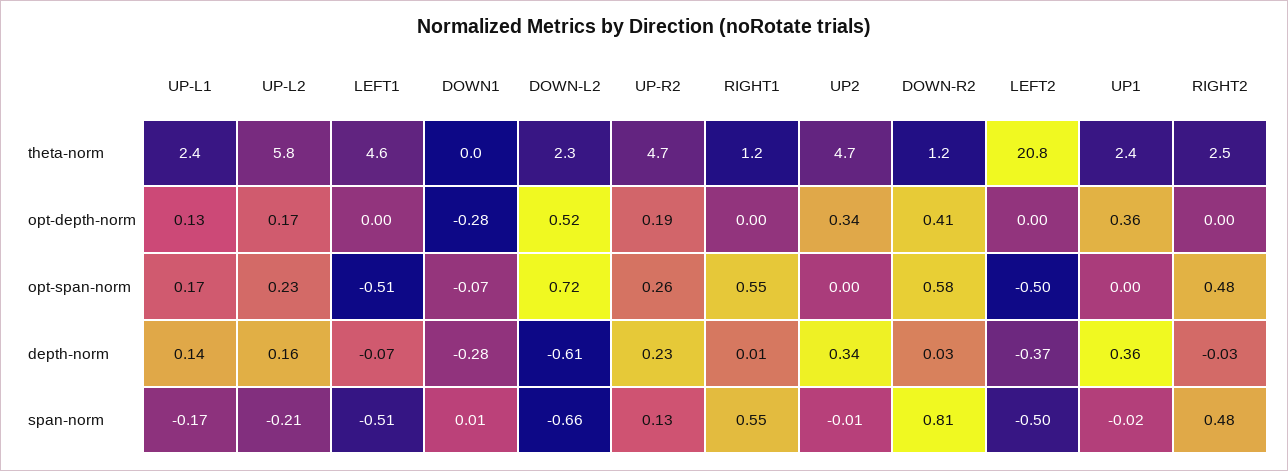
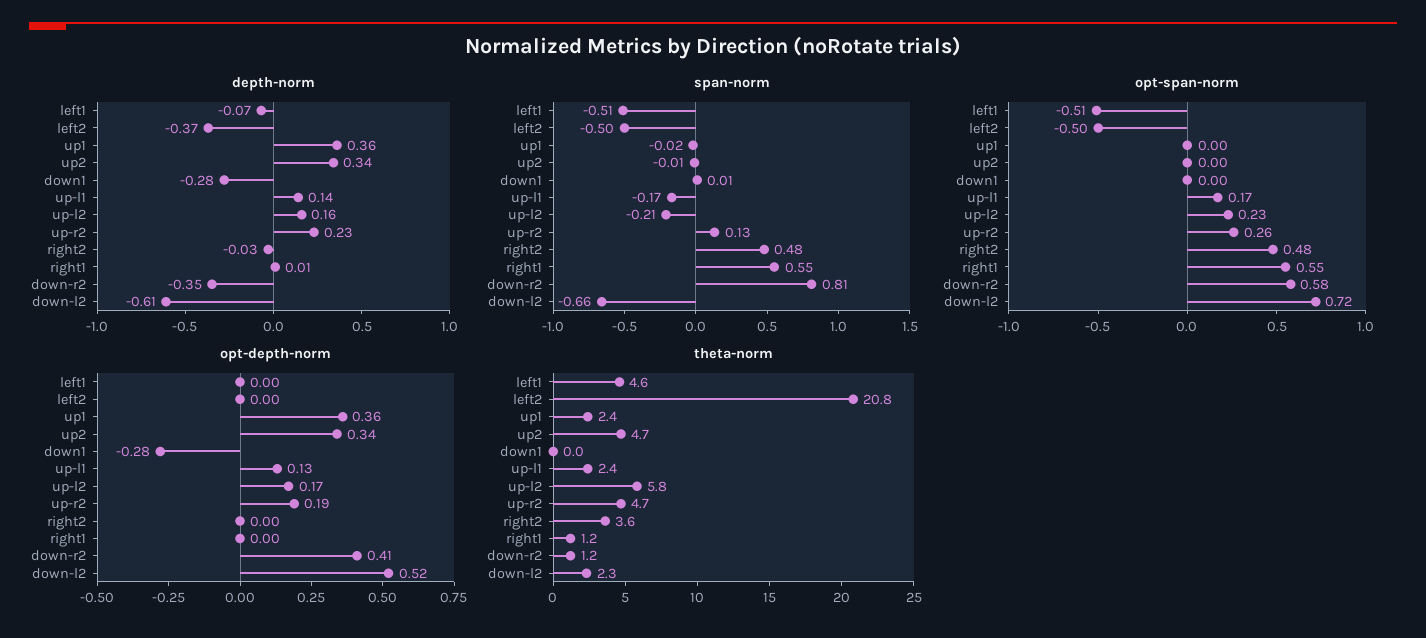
  {
    "theta-norm": {
      "UP-L1": 2.4,
      "UP-L2": 5.8,
      "LEFT1": 4.6,
      "DOWN1": 0,
      "DOWN-L2": 2.3,
      "UP-R2": 4.7,
      "RIGHT1": 1.2,
      "UP2": 4.7,
      "DOWN-R2": 1.2,
      "LEFT2": 20.8,
      "UP1": 2.4,
-     "RIGHT2": 2.5
+     "RIGHT2": 3.6
    },
    "opt-depth-norm": {
      "UP-L1": 0.13,
      "UP-L2": 0.17,
      "LEFT1": 0,
      "DOWN1": -0.28,
      "DOWN-L2": 0.52,
      "UP-R2": 0.19,
      "RIGHT1": 0,
      "UP2": 0.34,
      "DOWN-R2": 0.41,
      "LEFT2": 0,
      "UP1": 0.36,
      "RIGHT2": 0
    },
    "opt-span-norm": {
      "UP-L1": 0.17,
      "UP-L2": 0.23,
      "LEFT1": -0.51,
-     "DOWN1": -0.07,
+     "DOWN1": 0,
      "DOWN-L2": 0.72,
      "UP-R2": 0.26,
      "RIGHT1": 0.55,
      "UP2": 0,
      "DOWN-R2": 0.58,
      "LEFT2": -0.5,
      "UP1": 0,
      "RIGHT2": 0.48
    },
    "depth-norm": {
      "UP-L1": 0.14,
      "UP-L2": 0.16,
      "LEFT1": -0.07,
      "DOWN1": -0.28,
      "DOWN-L2": -0.61,
      "UP-R2": 0.23,
      "RIGHT1": 0.01,
      "UP2": 0.34,
-     "DOWN-R2": 0.03,
+     "DOWN-R2": -0.35,
      "LEFT2": -0.37,
      "UP1": 0.36,
      "RIGHT2": -0.03
    },
    "span-norm": {
      "UP-L1": -0.17,
      "UP-L2": -0.21,
      "LEFT1": -0.51,
      "DOWN1": 0.01,
      "DOWN-L2": -0.66,
      "UP-R2": 0.13,
      "RIGHT1": 0.55,
      "UP2": -0.01,
      "DOWN-R2": 0.81,
      "LEFT2": -0.5,
      "UP1": -0.02,
      "RIGHT2": 0.48
    }
  }

